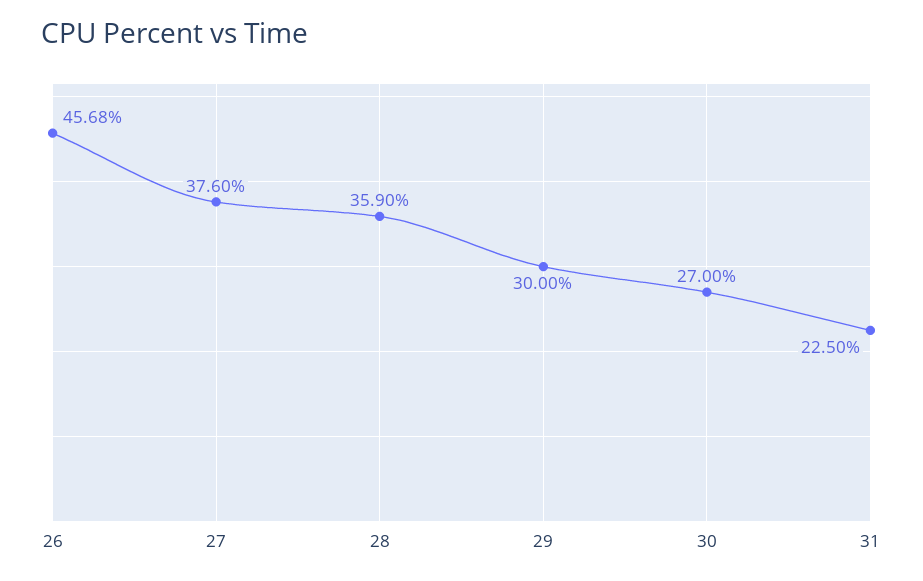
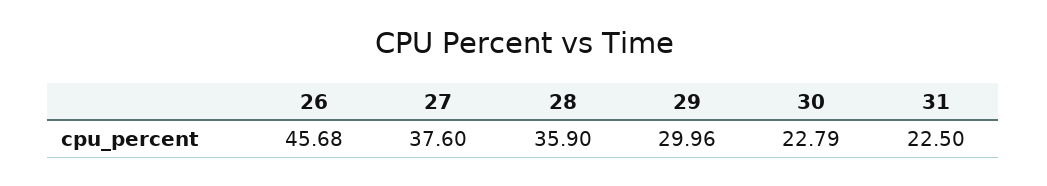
  {
    "26": 45.68,
    "27": 37.6,
    "28": 35.9,
-   "29": 30,
+   "29": 29.96,
-   "30": 27,
+   "30": 22.79,
    "31": 22.5
  }

